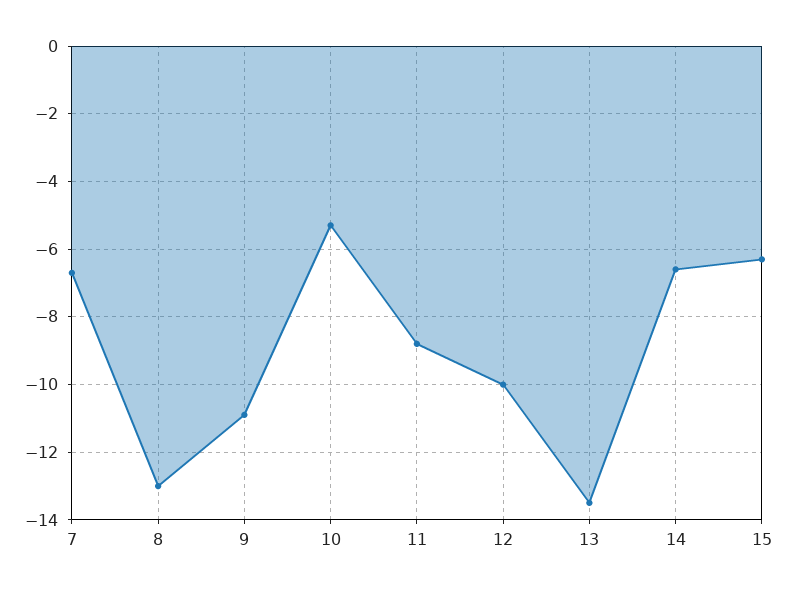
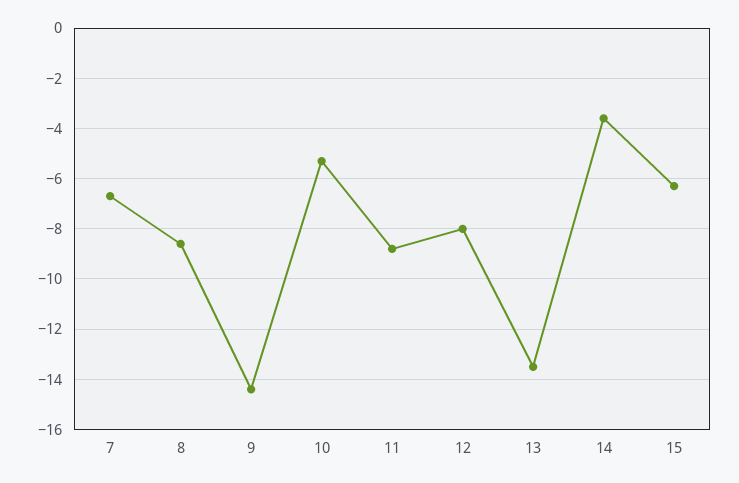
  {
    "7": -6.5,
-   "8": -13,
+   "8": -8.5,
-   "9": -11,
+   "9": -14.5,
    "10": -5.5,
    "11": -9,
-   "12": -10,
+   "12": -8,
    "13": -13.5,
-   "14": -6.5,
+   "14": -3.5,
    "15": -6.5
  }

